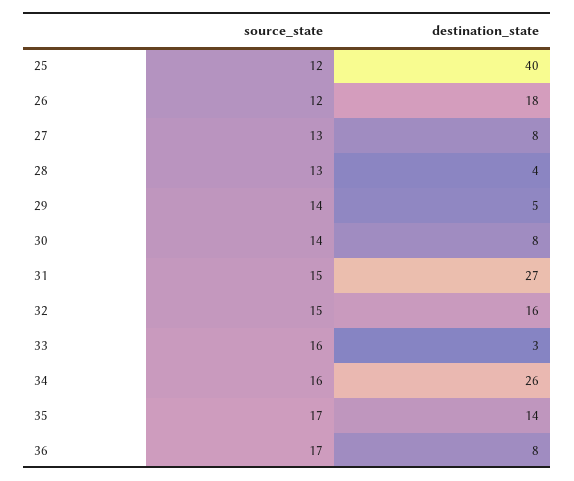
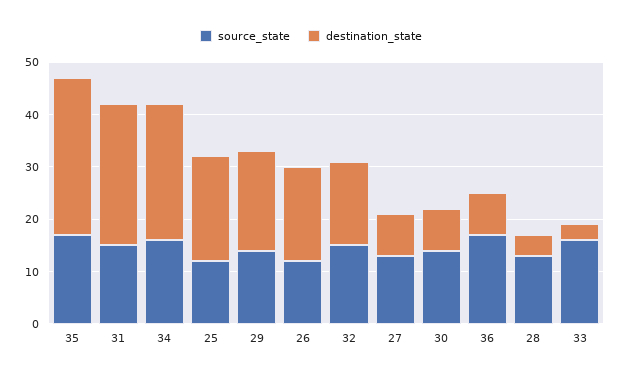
  {
    "source_state": {
      "25": 12,
      "26": 12,
      "27": 13,
      "28": 13,
      "29": 14,
      "30": 14,
      "31": 15,
      "32": 15,
      "33": 16,
      "34": 16,
      "35": 17,
      "36": 17
    },
    "destination_state": {
-     "25": 40,
+     "25": 20,
      "26": 18,
      "27": 8,
      "28": 4,
-     "29": 5,
+     "29": 20,
      "30": 8,
      "31": 27,
      "32": 16,
      "33": 3,
      "34": 26,
-     "35": 14,
+     "35": 30,
      "36": 8
    }
  }

